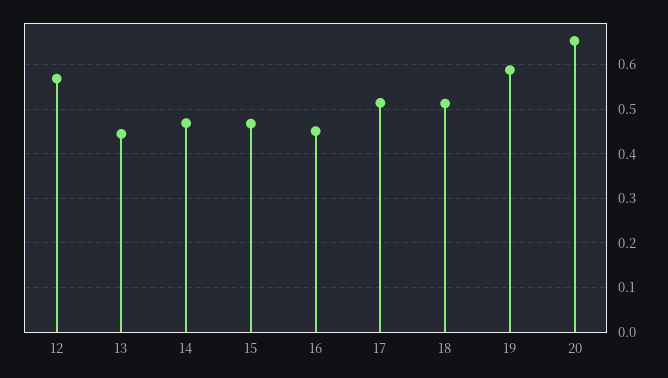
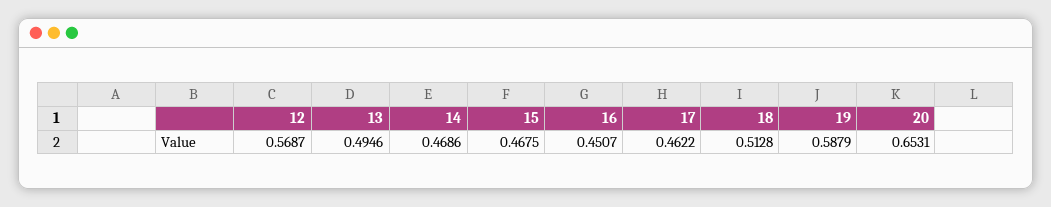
  {
    "12": 0.5687,
-   "13": 0.44,
+   "13": 0.4946,
    "14": 0.4686,
    "15": 0.4675,
    "16": 0.4507,
-   "17": 0.52,
+   "17": 0.4622,
    "18": 0.5128,
    "19": 0.5879,
    "20": 0.6531
  }

